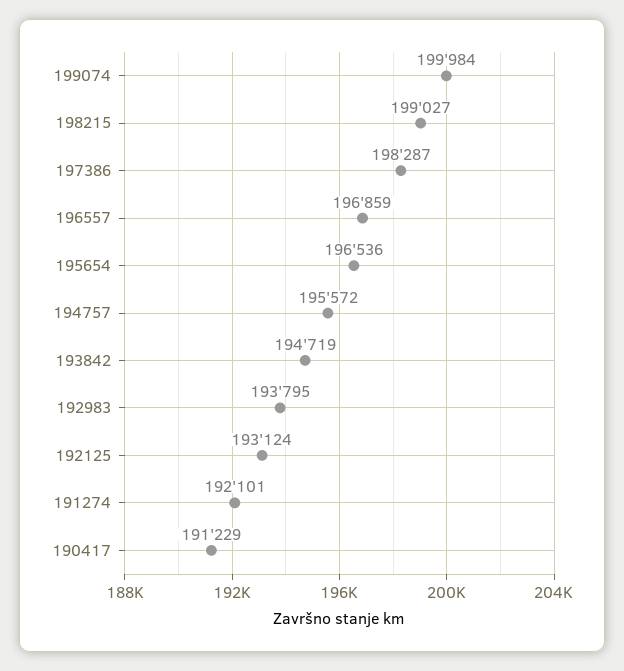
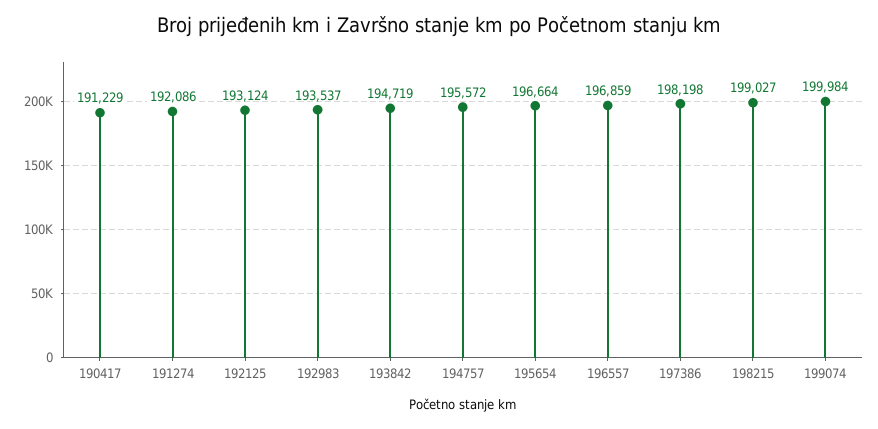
  {
    "199074": 199984,
    "198215": 199027,
-   "197386": 198287,
+   "197386": 198198,
    "196557": 196859,
-   "195654": 196536,
+   "195654": 196664,
    "194757": 195572,
    "193842": 194719,
-   "192983": 193795,
+   "192983": 193537,
    "192125": 193124,
-   "191274": 192101,
+   "191274": 192086,
    "190417": 191229
  }

